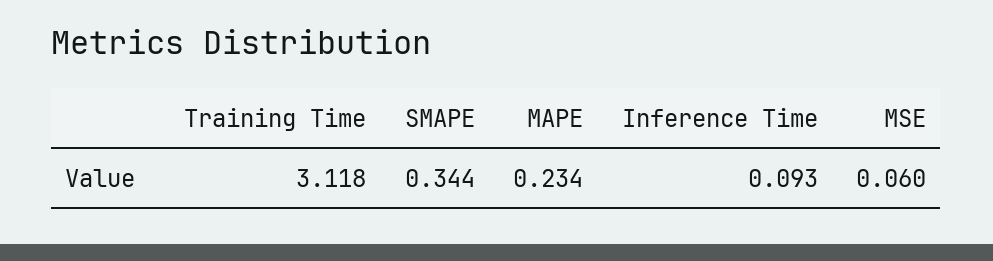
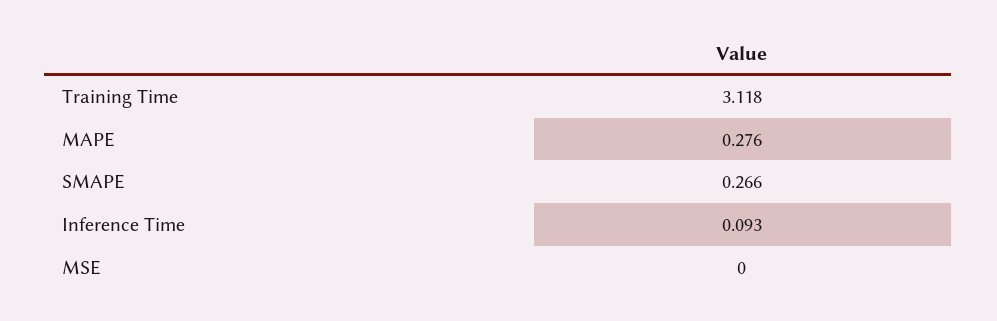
  {
    "Training Time": 3.118,
-   "SMAPE": 0.344,
+   "SMAPE": 0.266,
-   "MAPE": 0.234,
+   "MAPE": 0.276,
    "Inference Time": 0.093,
-   "MSE": 0.06
+   "MSE": 0
  }

